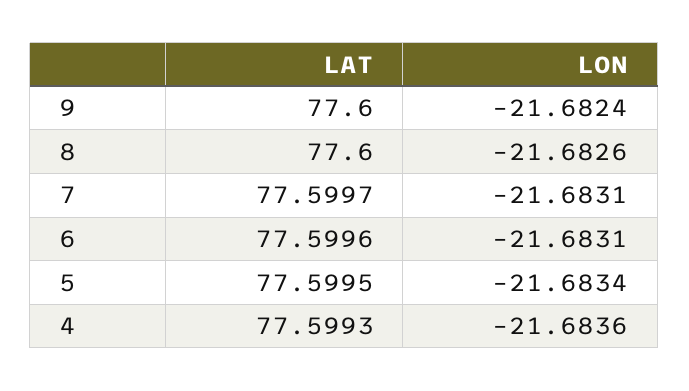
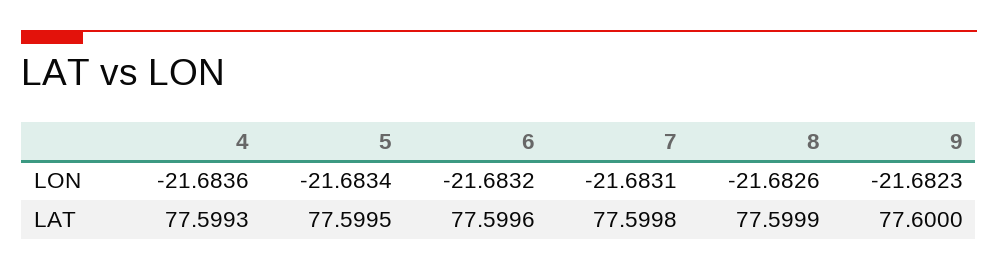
  {
    "LAT": {
      "9": 77.6,
-     "8": 77.6,
+     "8": 77.5999,
-     "7": 77.5997,
+     "7": 77.5998,
      "6": 77.5996,
      "5": 77.5995,
      "4": 77.5993
    },
    "LON": {
-     "9": -21.6824,
+     "9": -21.6823,
      "8": -21.6826,
      "7": -21.6831,
-     "6": -21.6831,
+     "6": -21.6832,
      "5": -21.6834,
      "4": -21.6836
    }
  }

